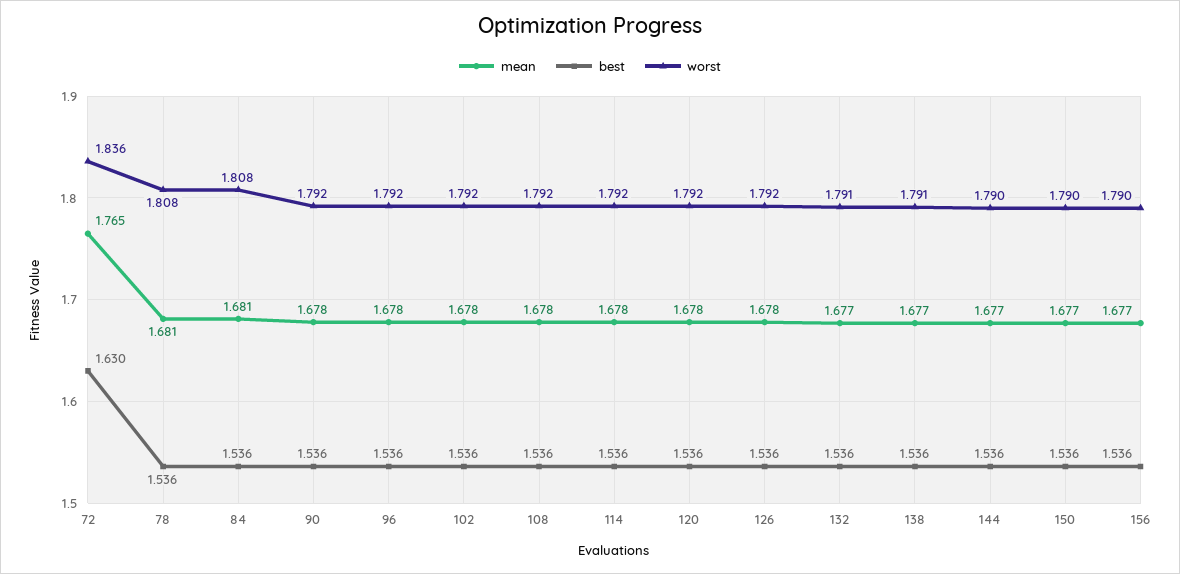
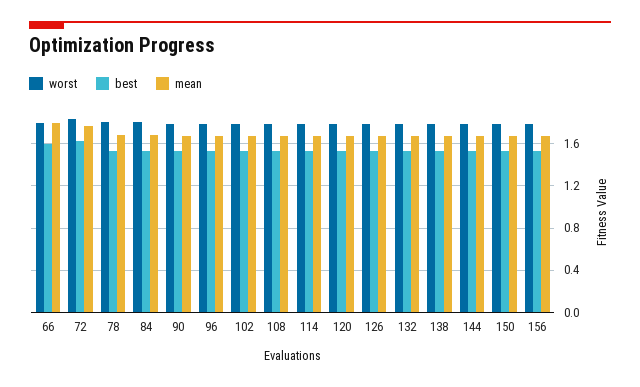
  {
    "mean": {
      "72": 1.765,
      "78": 1.681,
      "84": 1.681,
      "90": 1.678,
      "96": 1.678,
      "102": 1.678,
      "108": 1.678,
      "114": 1.678,
      "120": 1.678,
      "126": 1.678,
      "132": 1.677,
      "138": 1.677,
      "144": 1.677,
      "150": 1.677,
-     "156": 1.677
+     "156": 1.677,
+     "66": 1.8
    },
    "best": {
      "72": 1.63,
      "78": 1.536,
      "84": 1.536,
      "90": 1.536,
      "96": 1.536,
      "102": 1.536,
      "108": 1.536,
      "114": 1.536,
      "120": 1.536,
      "126": 1.536,
      "132": 1.536,
      "138": 1.536,
      "144": 1.536,
      "150": 1.536,
-     "156": 1.536
+     "156": 1.536,
+     "66": 1.6
    },
    "worst": {
      "72": 1.836,
      "78": 1.808,
      "84": 1.808,
      "90": 1.792,
      "96": 1.792,
      "102": 1.792,
      "108": 1.792,
      "114": 1.792,
      "120": 1.792,
      "126": 1.792,
      "132": 1.791,
      "138": 1.791,
      "144": 1.79,
      "150": 1.79,
-     "156": 1.79
+     "156": 1.79,
+     "66": 1.8
    }
  }

